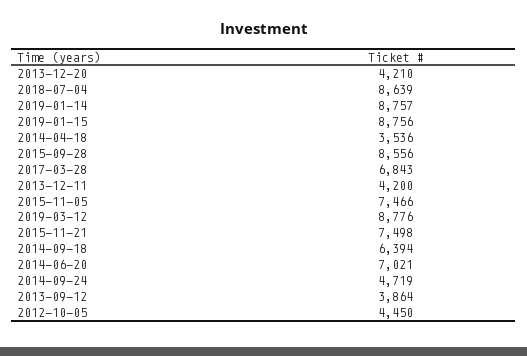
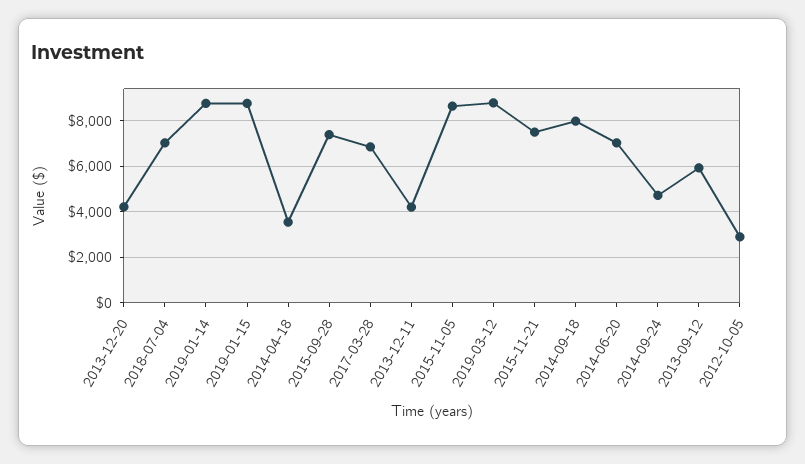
  {
    "2013-12-20": 4210,
-   "2018-07-04": 8639,
+   "2018-07-04": 7000,
    "2019-01-14": 8757,
    "2019-01-15": 8756,
    "2014-04-18": 3536,
-   "2015-09-28": 8556,
+   "2015-09-28": 7500,
    "2017-03-28": 6843,
    "2013-12-11": 4200,
-   "2015-11-05": 7466,
+   "2015-11-05": 8500,
    "2019-03-12": 8776,
    "2015-11-21": 7498,
-   "2014-09-18": 6394,
+   "2014-09-18": 8000,
    "2014-06-20": 7021,
    "2014-09-24": 4719,
-   "2013-09-12": 3864,
+   "2013-09-12": 6000,
-   "2012-10-05": 4450
+   "2012-10-05": 3000
  }

